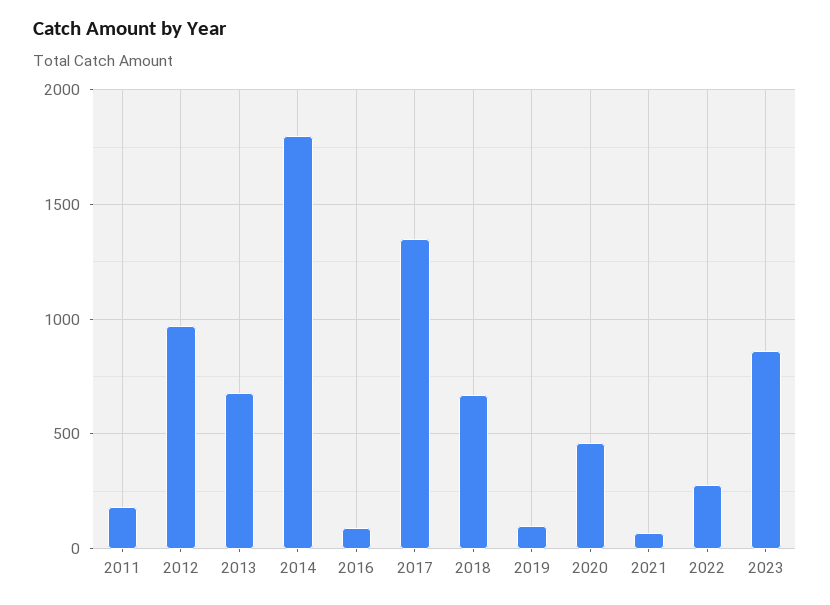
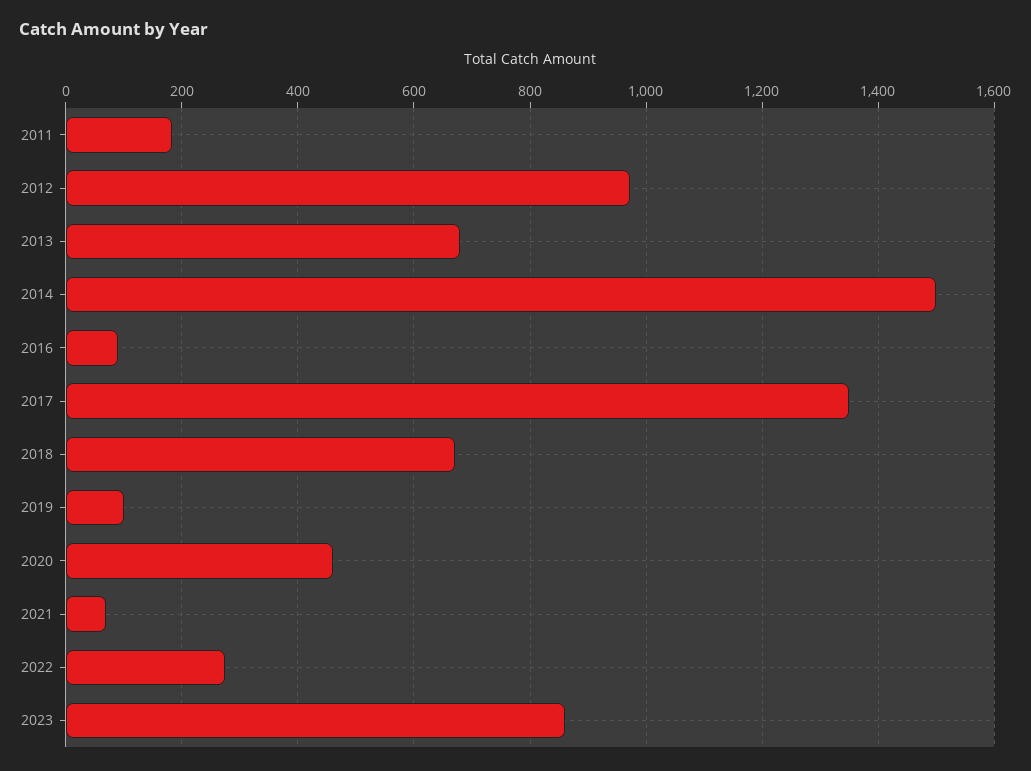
  {
    "2011": 180,
    "2012": 980,
    "2013": 680,
-   "2014": 1800,
+   "2014": 1500,
    "2016": 100,
    "2017": 1360,
    "2018": 680,
    "2019": 100,
    "2020": 460,
    "2021": 60,
    "2022": 280,
    "2023": 860
  }

